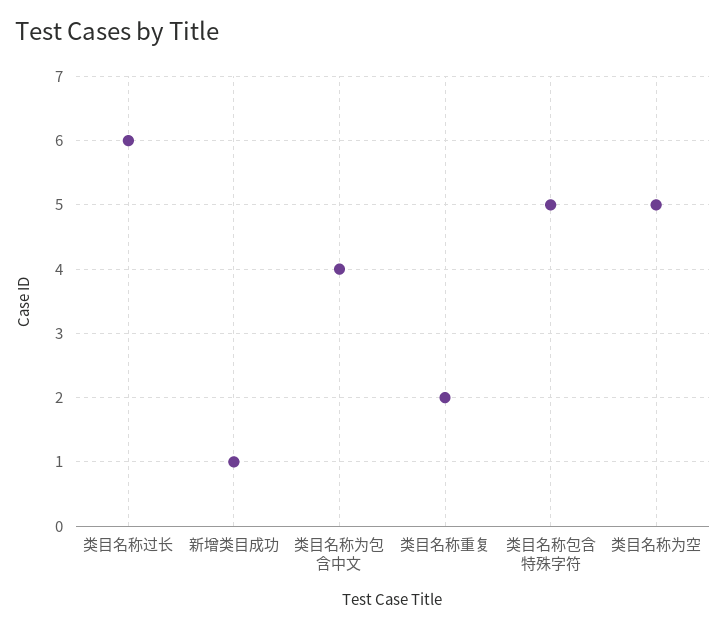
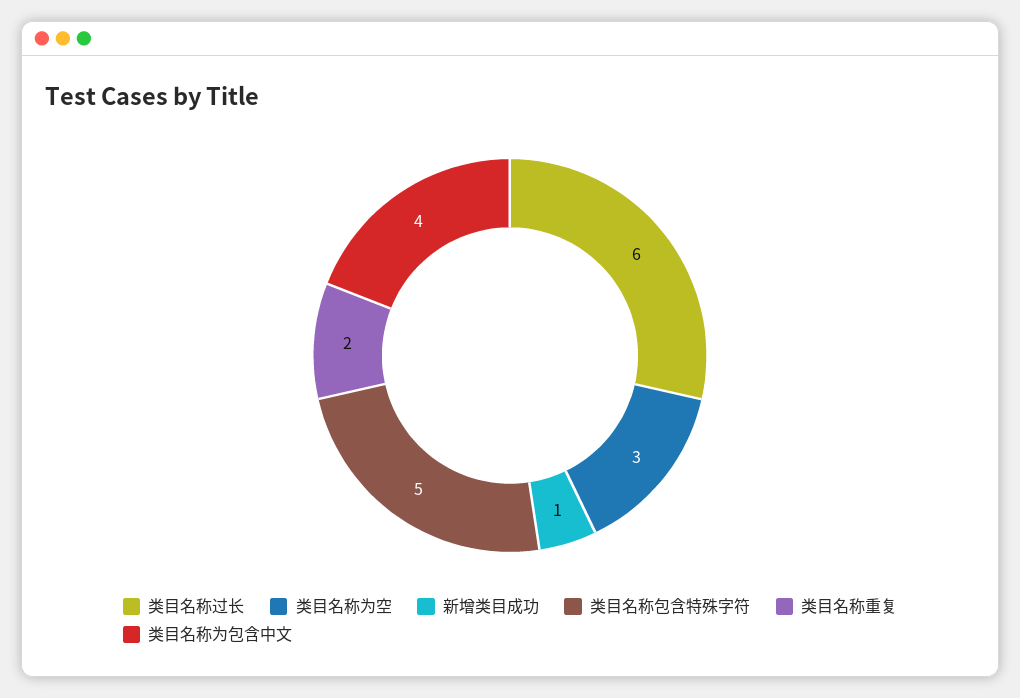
  {
    "类目名称过长": 6,
    "新增类目成功": 1,
    "类目名称为包含中文": 4,
    "类目名称重复": 2,
    "类目名称包含特殊字符": 5,
-   "类目名称为空": 5
+   "类目名称为空": 3
  }

